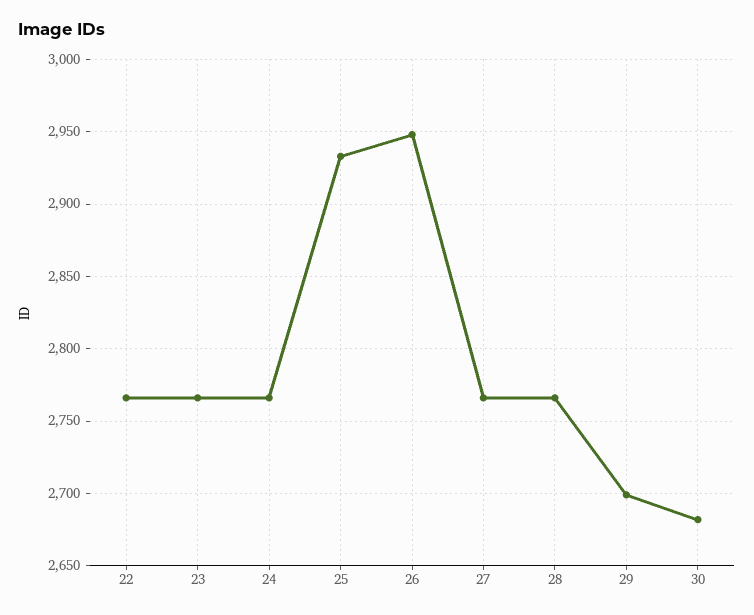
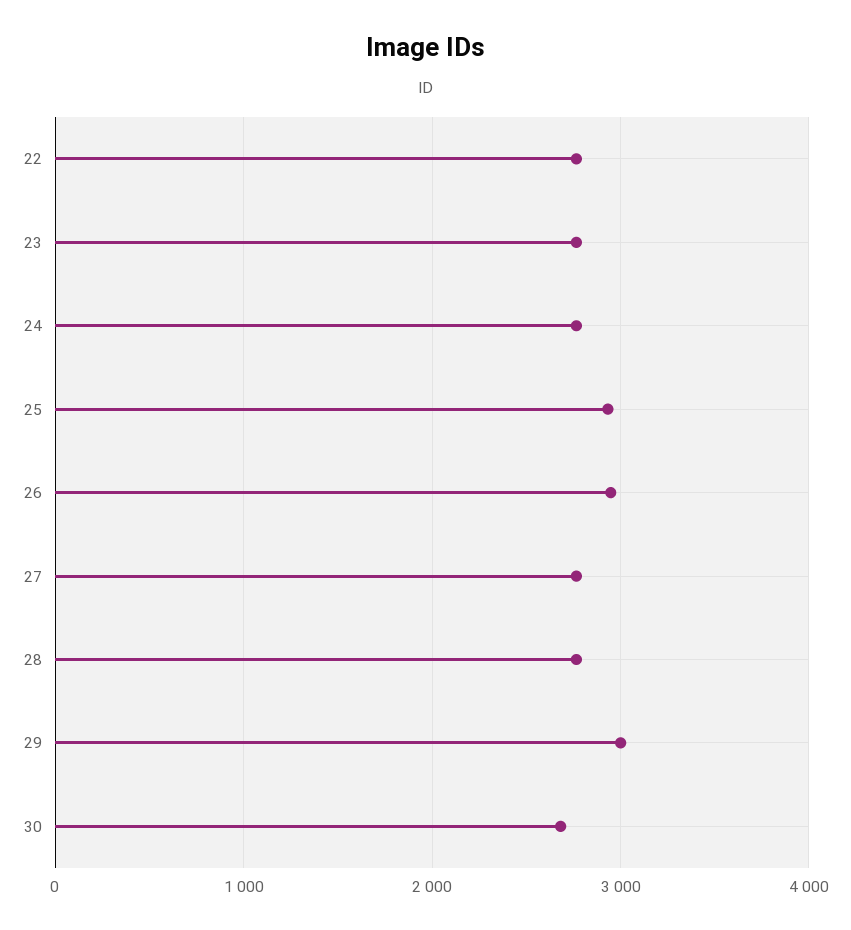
  {
    "22": 2765,
    "23": 2765,
    "24": 2765,
    "25": 2935,
    "26": 2950,
    "27": 2765,
    "28": 2765,
-   "29": 2700,
+   "29": 3000,
    "30": 2680
  }

